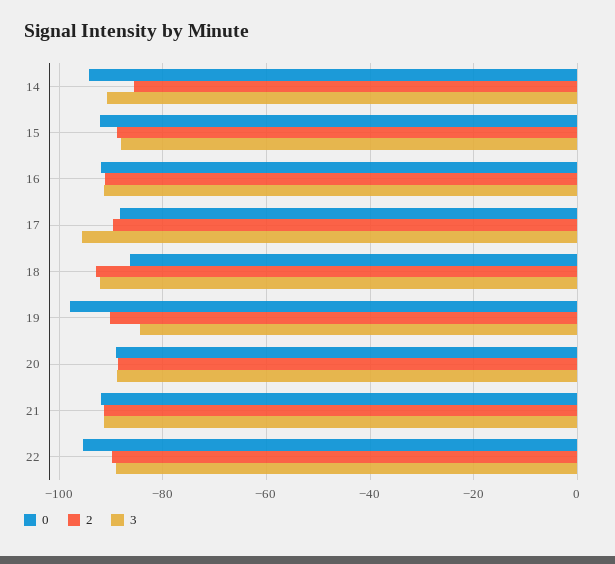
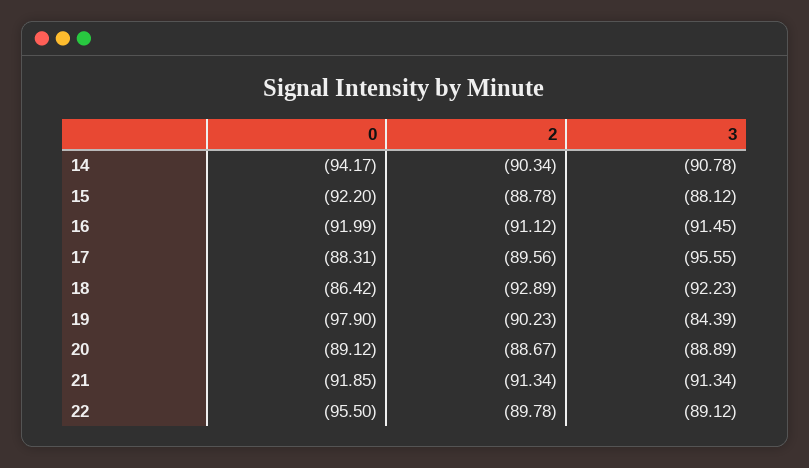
  {
    "0": {
      "14": -94.17,
      "15": -92.2,
      "16": -91.99,
      "17": -88.31,
      "18": -86.42,
      "19": -97.9,
      "20": -89.12,
      "21": -91.85,
      "22": -95.5
    },
    "2": {
-     "14": -86,
+     "14": -90.34,
      "15": -88.78,
      "16": -91.12,
      "17": -89.56,
      "18": -92.89,
      "19": -90.23,
      "20": -88.67,
      "21": -91.34,
      "22": -89.78
    },
    "3": {
      "14": -90.78,
      "15": -88.12,
      "16": -91.45,
      "17": -95.55,
      "18": -92.23,
      "19": -84.39,
      "20": -88.89,
      "21": -91.34,
      "22": -89.12
    }
  }

